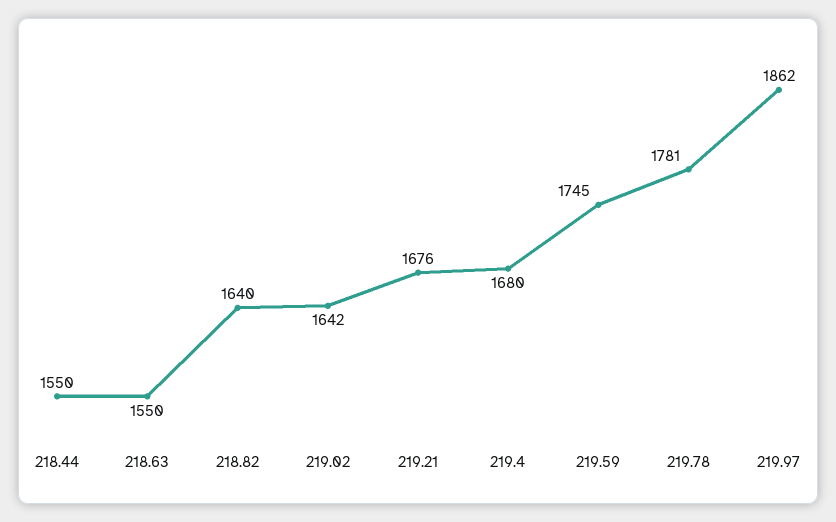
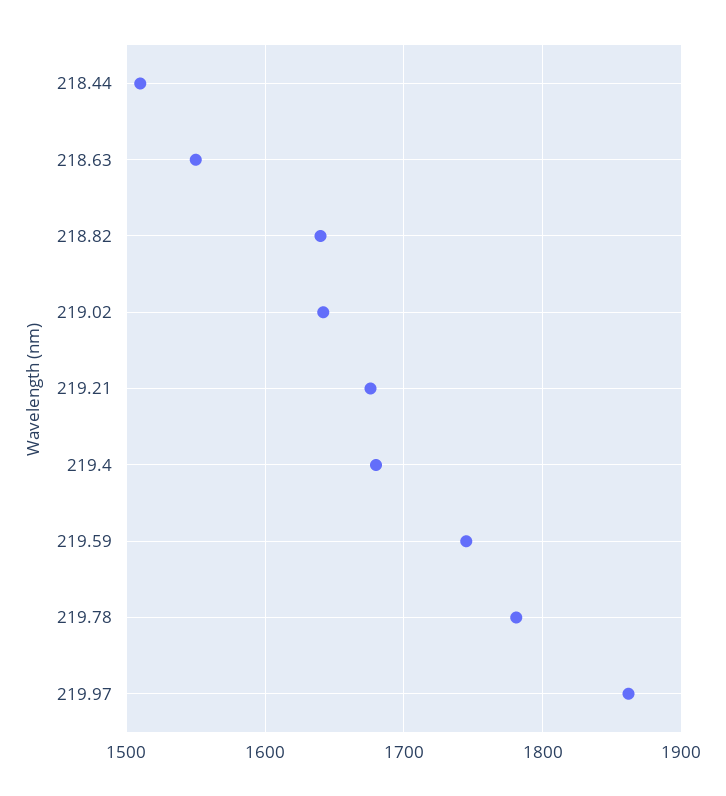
  {
-   "218.44": 1550,
+   "218.44": 1510,
    "218.63": 1550,
    "218.82": 1640,
    "219.02": 1642,
    "219.21": 1676,
    "219.4": 1680,
    "219.59": 1745,
    "219.78": 1781,
    "219.97": 1862
  }

